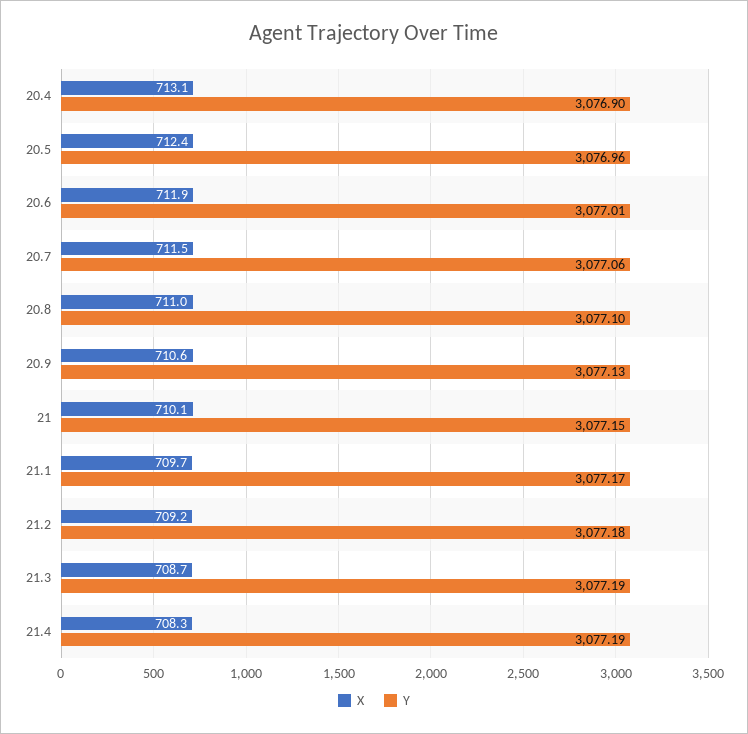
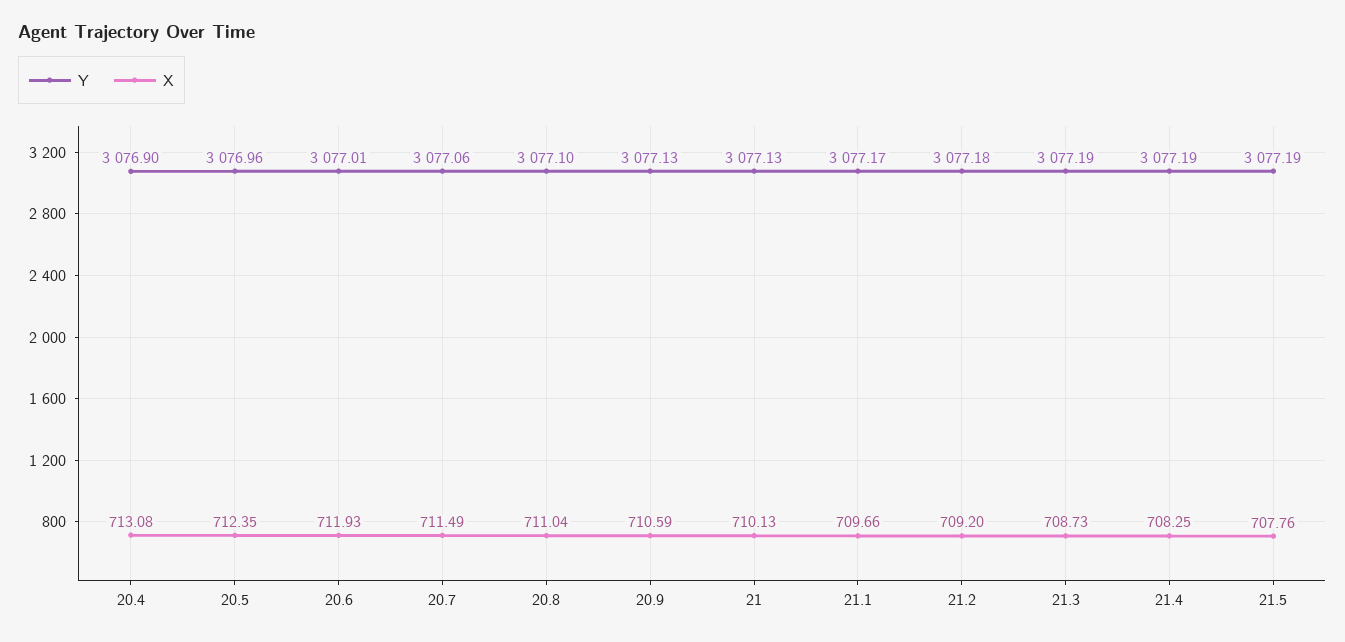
  {
    "X": {
      "20.4": 713.08,
      "20.5": 712.35,
      "20.6": 711.93,
      "20.7": 711.49,
      "20.8": 711.04,
      "20.9": 710.59,
      "21": 710.13,
      "21.1": 709.66,
      "21.2": 709.2,
      "21.3": 708.73,
-     "21.4": 708.25
+     "21.4": 708.25,
+     "21.5": 707.76
    },
    "Y": {
      "20.4": 3076.9,
      "20.5": 3076.96,
      "20.6": 3077.01,
      "20.7": 3077.06,
      "20.8": 3077.1,
      "20.9": 3077.13,
-     "21": 3077.15,
+     "21": 3077.13,
      "21.1": 3077.17,
      "21.2": 3077.18,
      "21.3": 3077.19,
-     "21.4": 3077.19
+     "21.4": 3077.19,
+     "21.5": 3077.19
    }
  }

